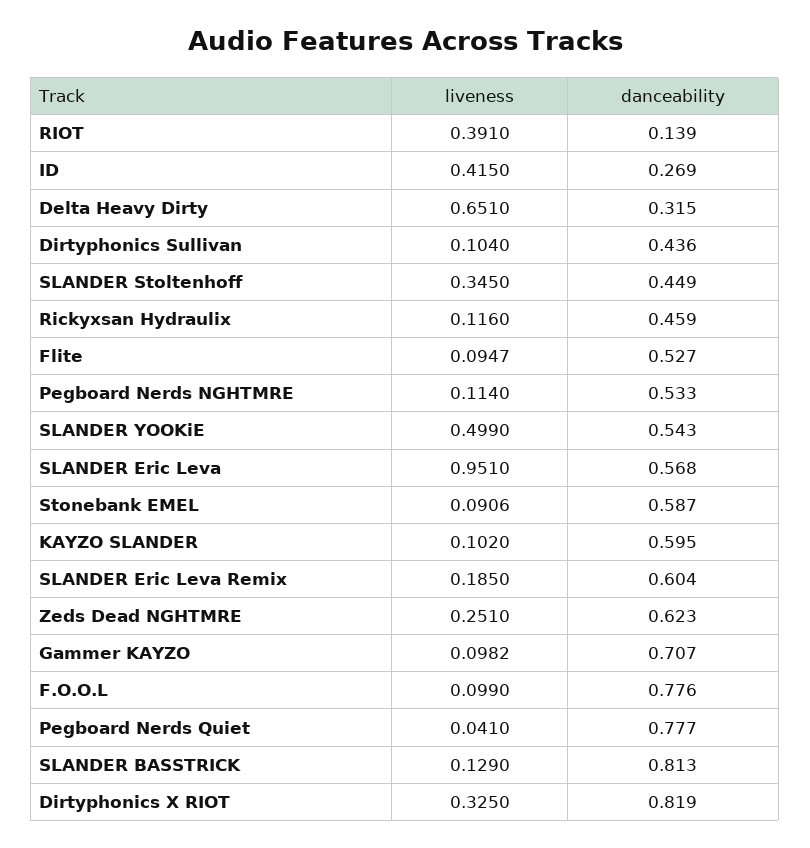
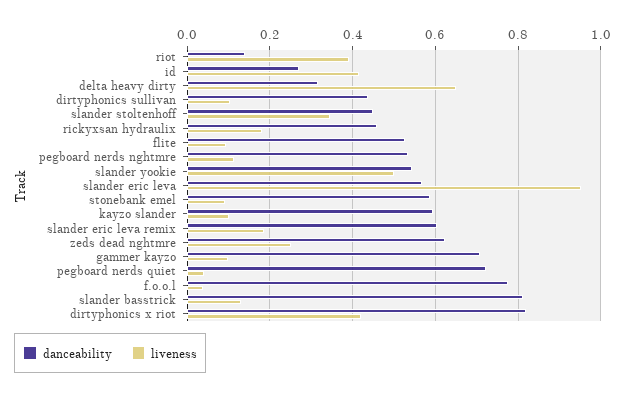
  {
    "liveness": {
      "RIOT": 0.391,
      "ID": 0.415,
      "Delta Heavy Dirty": 0.651,
      "Dirtyphonics Sullivan": 0.104,
      "SLANDER Stoltenhoff": 0.345,
-     "Rickyxsan Hydraulix": 0.116,
+     "Rickyxsan Hydraulix": 0.18,
      "Flite": 0.0947,
      "Pegboard Nerds NGHTMRE": 0.114,
      "SLANDER YOOKiE": 0.499,
      "SLANDER Eric Leva": 0.951,
      "Stonebank EMEL": 0.0906,
      "KAYZO SLANDER": 0.102,
      "SLANDER Eric Leva Remix": 0.185,
      "Zeds Dead NGHTMRE": 0.251,
      "Gammer KAYZO": 0.0982,
-     "F.O.O.L": 0.099,
+     "F.O.O.L": 0.04,
      "Pegboard Nerds Quiet": 0.041,
      "SLANDER BASSTRICK": 0.129,
-     "Dirtyphonics X RIOT": 0.325
+     "Dirtyphonics X RIOT": 0.42
    },
    "danceability": {
      "RIOT": 0.139,
      "ID": 0.269,
      "Delta Heavy Dirty": 0.315,
      "Dirtyphonics Sullivan": 0.436,
      "SLANDER Stoltenhoff": 0.449,
      "Rickyxsan Hydraulix": 0.459,
      "Flite": 0.527,
      "Pegboard Nerds NGHTMRE": 0.533,
      "SLANDER YOOKiE": 0.543,
      "SLANDER Eric Leva": 0.568,
      "Stonebank EMEL": 0.587,
      "KAYZO SLANDER": 0.595,
      "SLANDER Eric Leva Remix": 0.604,
      "Zeds Dead NGHTMRE": 0.623,
      "Gammer KAYZO": 0.707,
      "F.O.O.L": 0.776,
-     "Pegboard Nerds Quiet": 0.777,
+     "Pegboard Nerds Quiet": 0.72,
      "SLANDER BASSTRICK": 0.813,
      "Dirtyphonics X RIOT": 0.819
    }
  }

